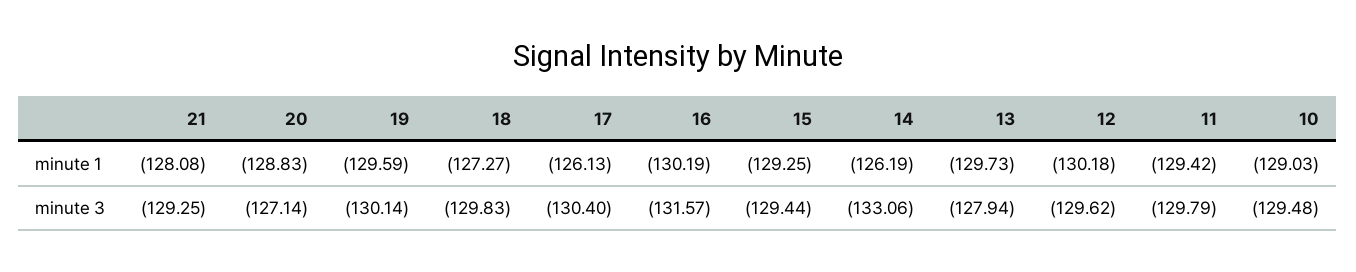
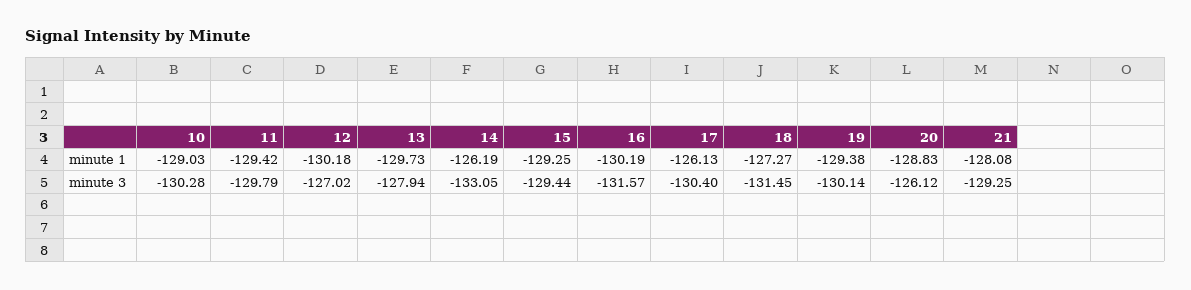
  {
    "21": {
      "minute 1": -128.08,
      "minute 3": -129.25
    },
    "20": {
      "minute 1": -128.83,
-     "minute 3": -127.14
+     "minute 3": -126.12
    },
    "19": {
-     "minute 1": -129.59,
+     "minute 1": -129.38,
      "minute 3": -130.14
    },
    "18": {
      "minute 1": -127.27,
-     "minute 3": -129.83
+     "minute 3": -131.45
    },
    "17": {
      "minute 1": -126.13,
      "minute 3": -130.4
    },
    "16": {
      "minute 1": -130.19,
      "minute 3": -131.57
    },
    "15": {
      "minute 1": -129.25,
      "minute 3": -129.44
    },
    "14": {
      "minute 1": -126.19,
-     "minute 3": -133.06
+     "minute 3": -133.05
    },
    "13": {
      "minute 1": -129.73,
      "minute 3": -127.94
    },
    "12": {
      "minute 1": -130.18,
-     "minute 3": -129.62
+     "minute 3": -127.02
    },
    "11": {
      "minute 1": -129.42,
      "minute 3": -129.79
    },
    "10": {
      "minute 1": -129.03,
-     "minute 3": -129.48
+     "minute 3": -130.28
    }
  }

